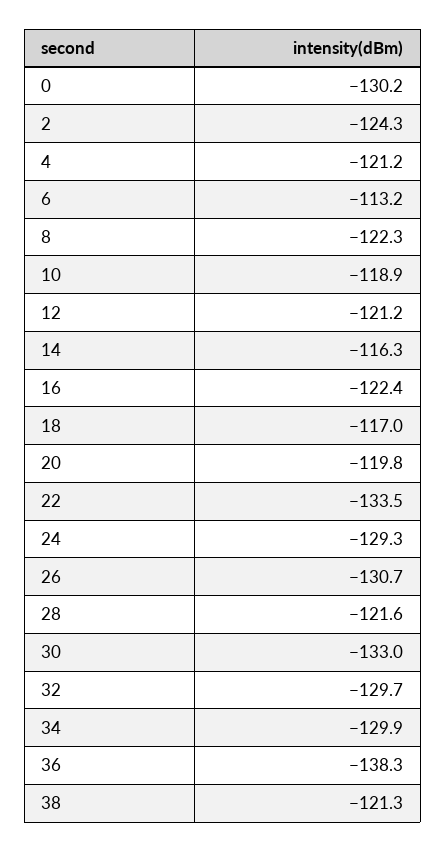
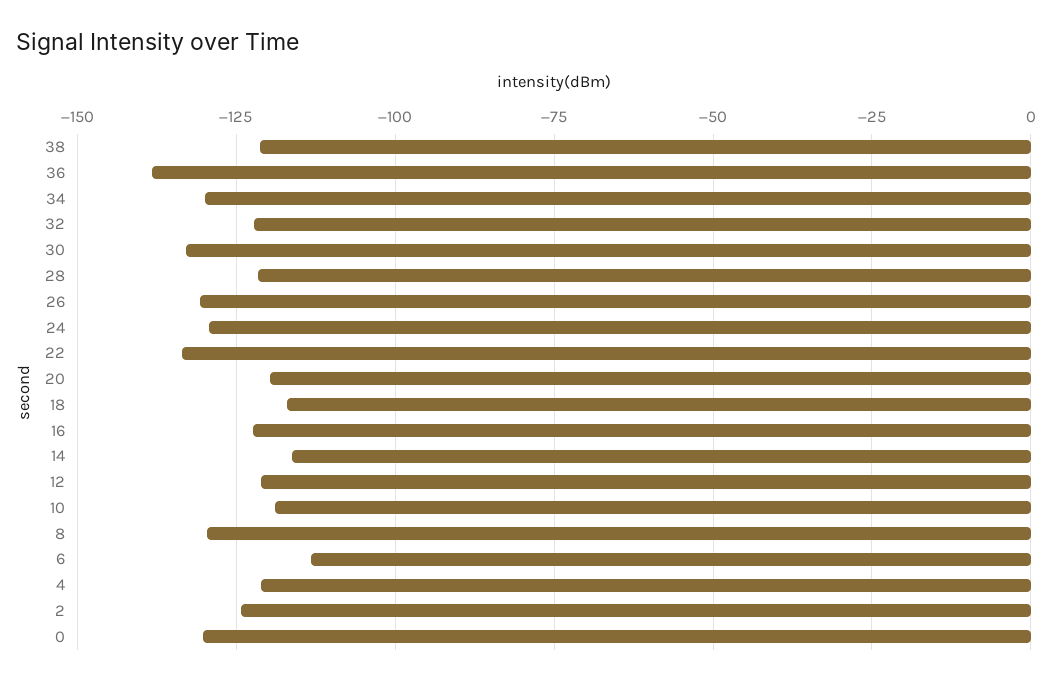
  {
    "0": -130.2,
    "2": -124.3,
    "4": -121.2,
    "6": -113.2,
-   "8": -122.3,
+   "8": -130,
    "10": -118.9,
    "12": -121.2,
    "14": -116.3,
    "16": -122.4,
    "18": -117,
    "20": -119.8,
    "22": -133.5,
    "24": -129.3,
    "26": -130.7,
    "28": -121.6,
    "30": -133,
-   "32": -129.7,
+   "32": -122.5,
    "34": -129.9,
    "36": -138.3,
    "38": -121.3
  }

